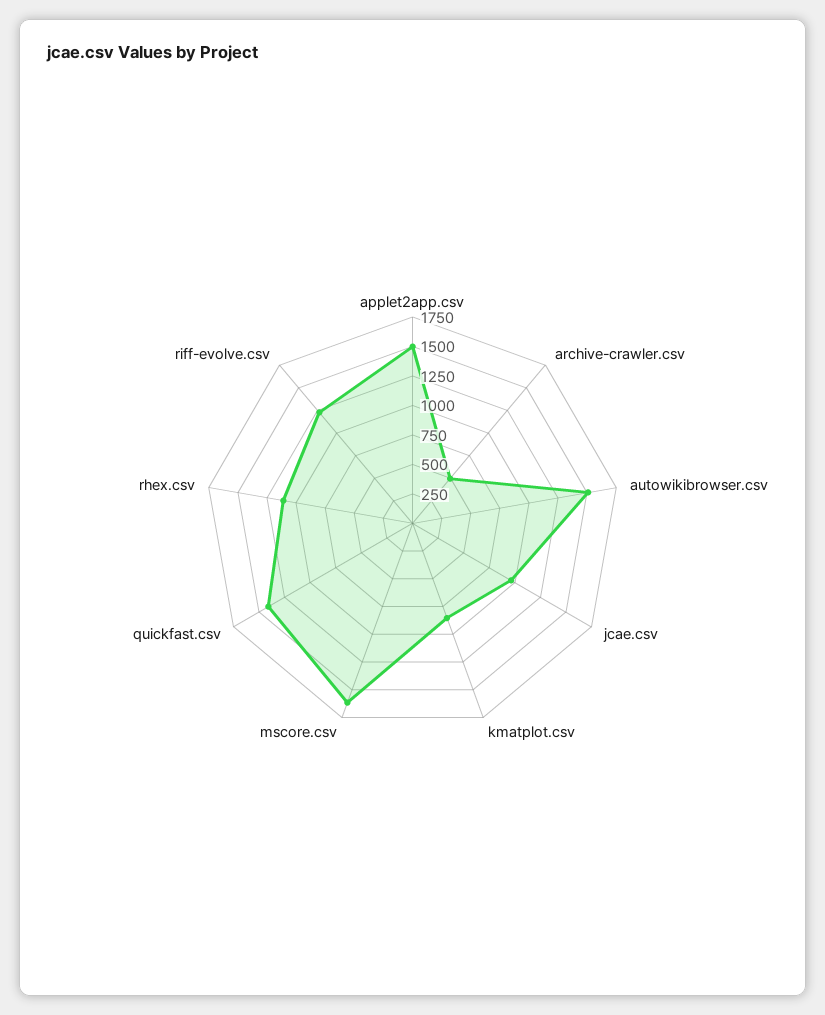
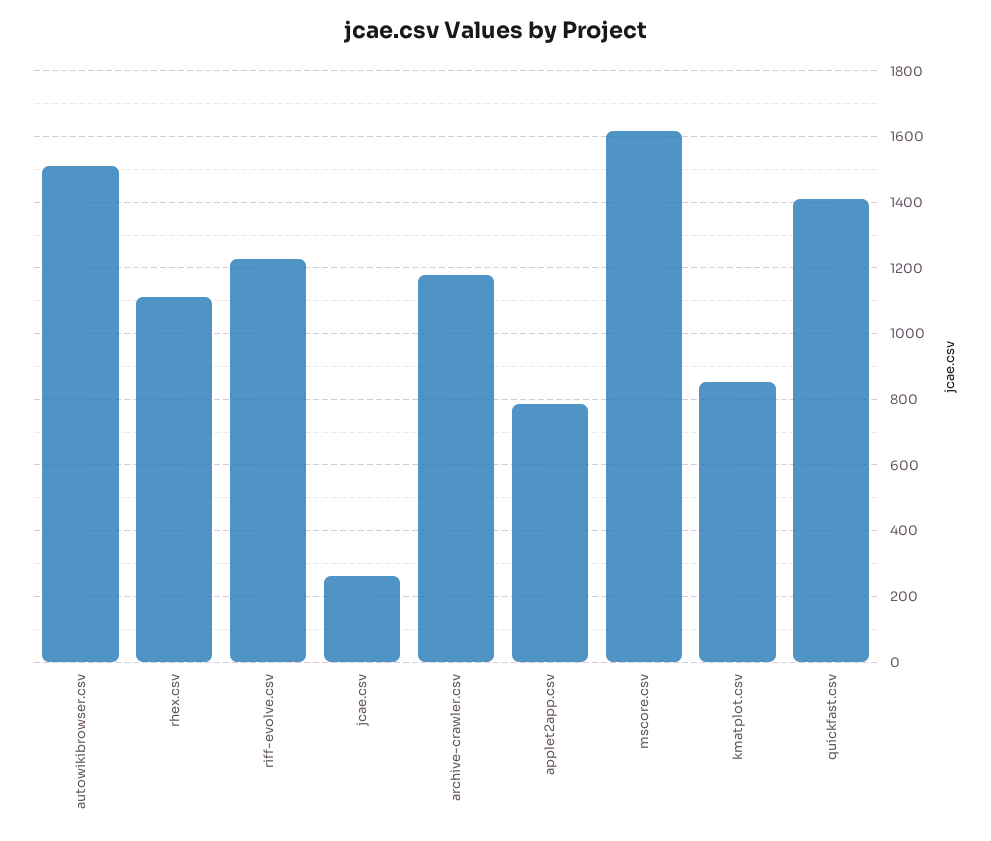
  {
-   "applet2app.csv": 1500,
+   "applet2app.csv": 780,
-   "archive-crawler.csv": 500,
+   "archive-crawler.csv": 1180,
    "autowikibrowser.csv": 1520,
-   "jcae.csv": 1000,
+   "jcae.csv": 260,
    "kmatplot.csv": 860,
    "mscore.csv": 1620,
    "quickfast.csv": 1400,
    "rhex.csv": 1120,
    "riff-evolve.csv": 1220
  }

